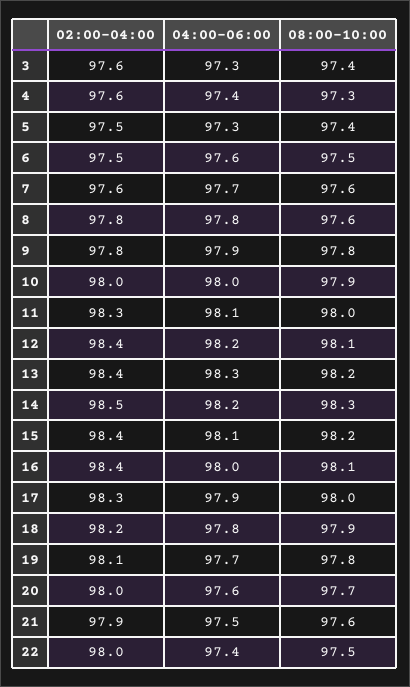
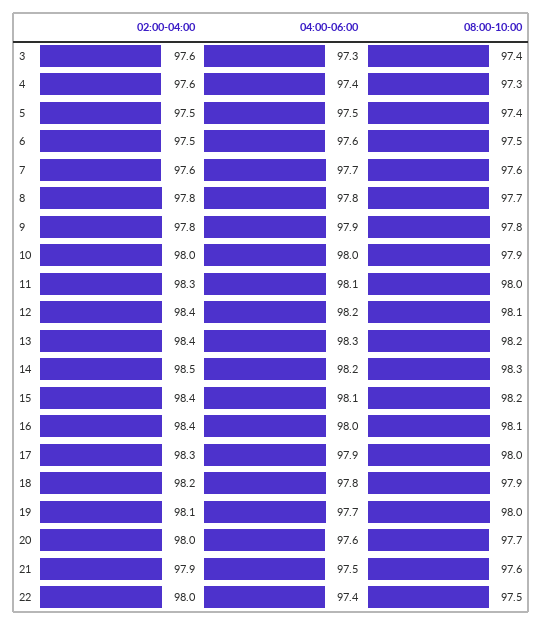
  {
    "02:00-04:00": {
      "3": 97.6,
      "4": 97.6,
      "5": 97.5,
      "6": 97.5,
      "7": 97.6,
      "8": 97.8,
      "9": 97.8,
      "10": 98,
      "11": 98.3,
      "12": 98.4,
      "13": 98.4,
      "14": 98.5,
      "15": 98.4,
      "16": 98.4,
      "17": 98.3,
      "18": 98.2,
      "19": 98.1,
      "20": 98,
      "21": 97.9,
      "22": 98
    },
    "04:00-06:00": {
      "3": 97.3,
      "4": 97.4,
-     "5": 97.3,
+     "5": 97.5,
      "6": 97.6,
      "7": 97.7,
      "8": 97.8,
      "9": 97.9,
      "10": 98,
      "11": 98.1,
      "12": 98.2,
      "13": 98.3,
      "14": 98.2,
      "15": 98.1,
      "16": 98,
      "17": 97.9,
      "18": 97.8,
      "19": 97.7,
      "20": 97.6,
      "21": 97.5,
      "22": 97.4
    },
    "08:00-10:00": {
      "3": 97.4,
      "4": 97.3,
      "5": 97.4,
      "6": 97.5,
      "7": 97.6,
-     "8": 97.6,
+     "8": 97.7,
      "9": 97.8,
      "10": 97.9,
      "11": 98,
      "12": 98.1,
      "13": 98.2,
      "14": 98.3,
      "15": 98.2,
      "16": 98.1,
      "17": 98,
      "18": 97.9,
-     "19": 97.8,
+     "19": 98,
      "20": 97.7,
      "21": 97.6,
      "22": 97.5
    }
  }

